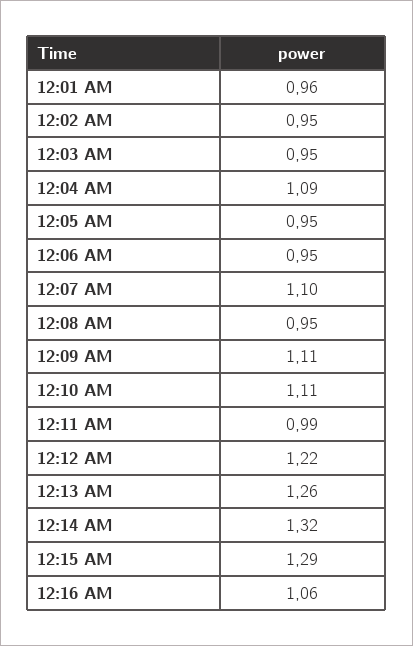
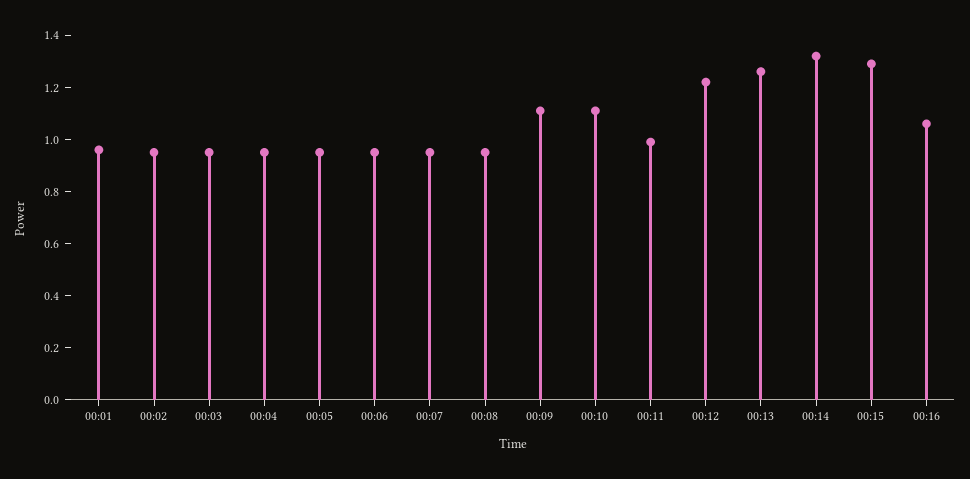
  {
    "12:01 AM": 0.96,
    "12:02 AM": 0.95,
    "12:03 AM": 0.95,
-   "12:04 AM": 1.09,
+   "12:04 AM": 0.95,
    "12:05 AM": 0.95,
    "12:06 AM": 0.95,
-   "12:07 AM": 1.1,
+   "12:07 AM": 0.95,
    "12:08 AM": 0.95,
    "12:09 AM": 1.11,
    "12:10 AM": 1.11,
    "12:11 AM": 0.99,
    "12:12 AM": 1.22,
    "12:13 AM": 1.26,
    "12:14 AM": 1.32,
    "12:15 AM": 1.29,
    "12:16 AM": 1.06
  }

